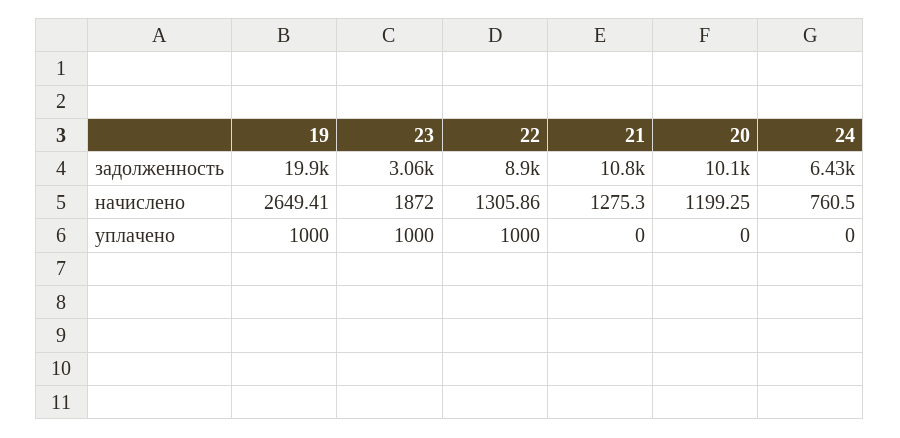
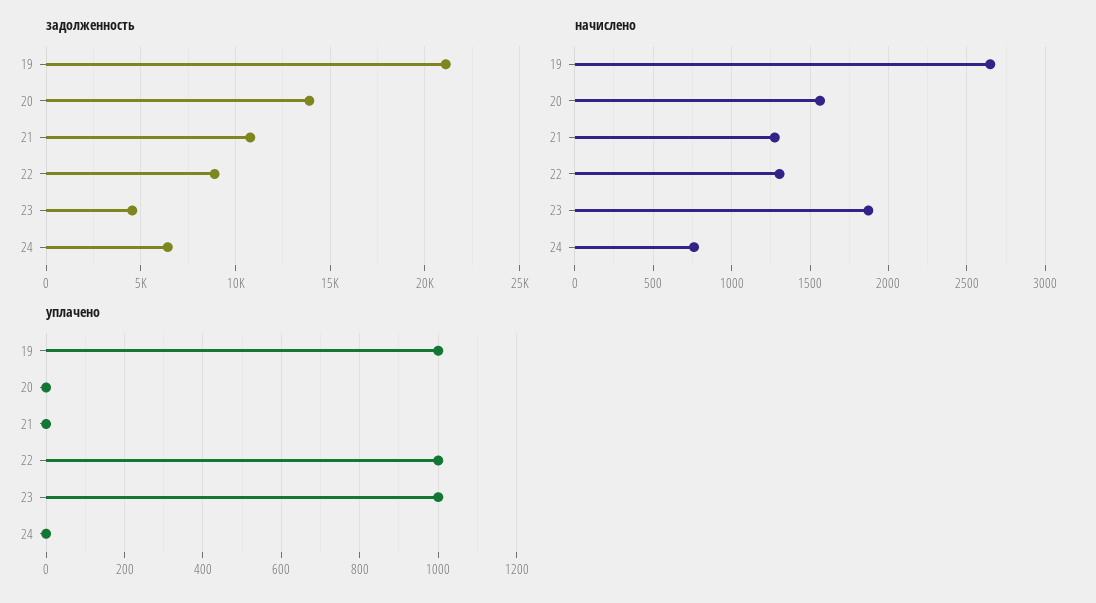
  {
    "задолженность": {
-     "19": 19900,
+     "19": 21000,
-     "23": 3060,
+     "23": 4500,
      "22": 8900,
      "21": 10800,
-     "20": 10100,
+     "20": 14000,
      "24": 6430
    },
    "начислено": {
      "19": 2649.41,
      "23": 1872,
      "22": 1305.86,
      "21": 1275.3,
-     "20": 1199.25,
+     "20": 1550,
      "24": 760.5
    },
    "уплачено": {
      "19": 1000,
      "23": 1000,
      "22": 1000,
      "21": 0,
      "20": 0,
      "24": 0
    }
  }

